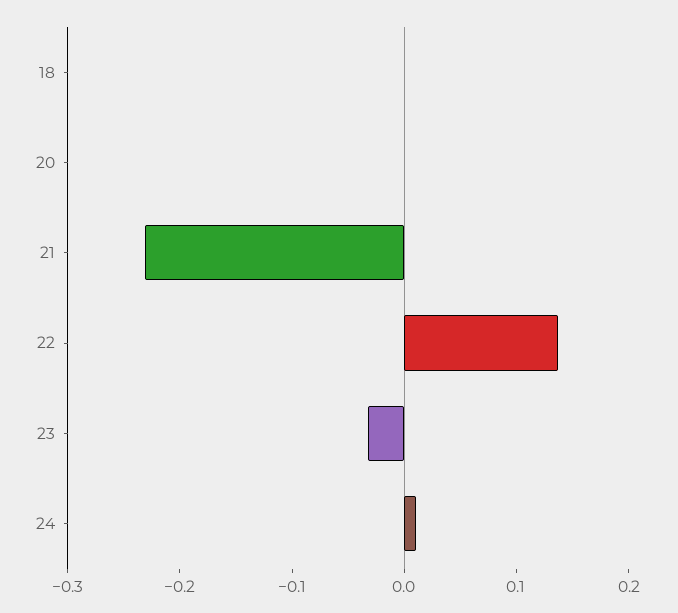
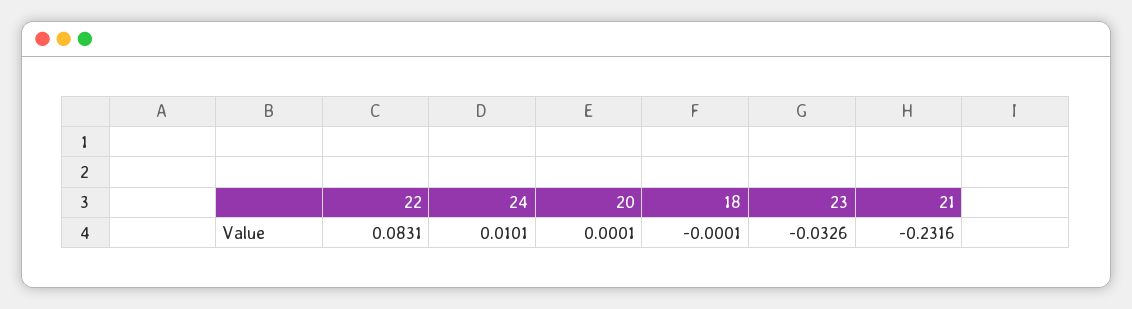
  {
    "18": -0.0001,
    "20": 0.0001,
    "21": -0.2316,
-   "22": 0.14,
+   "22": 0.0831,
    "23": -0.0326,
    "24": 0.0101
  }

